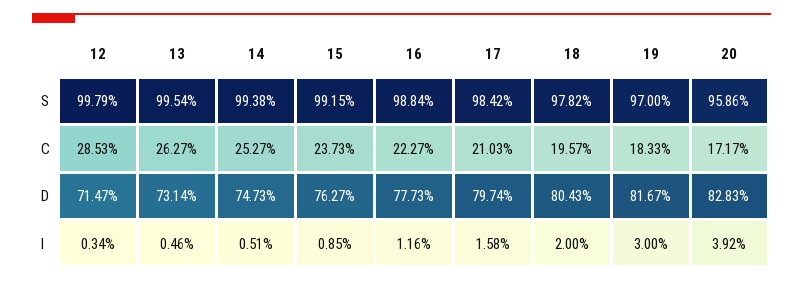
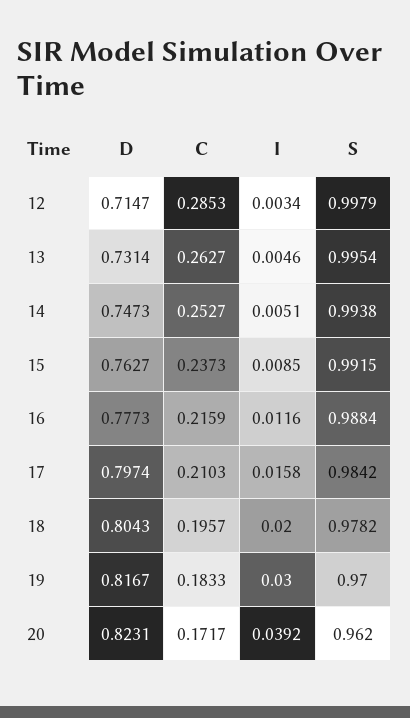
  {
    "12": {
      "S": 0.9979,
      "C": 0.2853,
      "D": 0.7147,
      "I": 0.0034
    },
    "13": {
      "S": 0.9954,
      "C": 0.2627,
      "D": 0.7314,
      "I": 0.0046
    },
    "14": {
      "S": 0.9938,
      "C": 0.2527,
      "D": 0.7473,
      "I": 0.0051
    },
    "15": {
      "S": 0.9915,
      "C": 0.2373,
      "D": 0.7627,
      "I": 0.0085
    },
    "16": {
      "S": 0.9884,
-     "C": 0.2227,
+     "C": 0.2159,
      "D": 0.7773,
      "I": 0.0116
    },
    "17": {
      "S": 0.9842,
      "C": 0.2103,
      "D": 0.7974,
      "I": 0.0158
    },
    "18": {
      "S": 0.9782,
      "C": 0.1957,
      "D": 0.8043,
      "I": 0.02
    },
    "19": {
      "S": 0.97,
      "C": 0.1833,
      "D": 0.8167,
      "I": 0.03
    },
    "20": {
-     "S": 0.9586,
+     "S": 0.962,
      "C": 0.1717,
-     "D": 0.8283,
+     "D": 0.8231,
      "I": 0.0392
    }
  }

